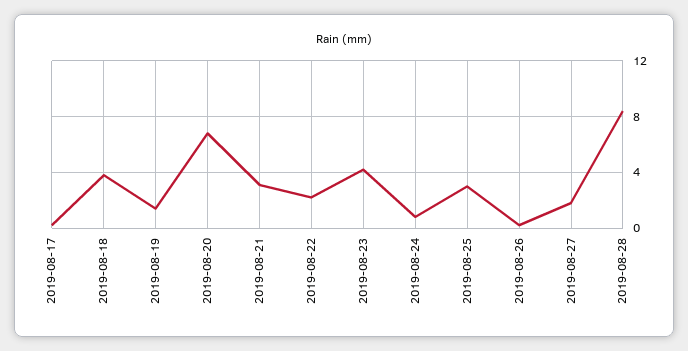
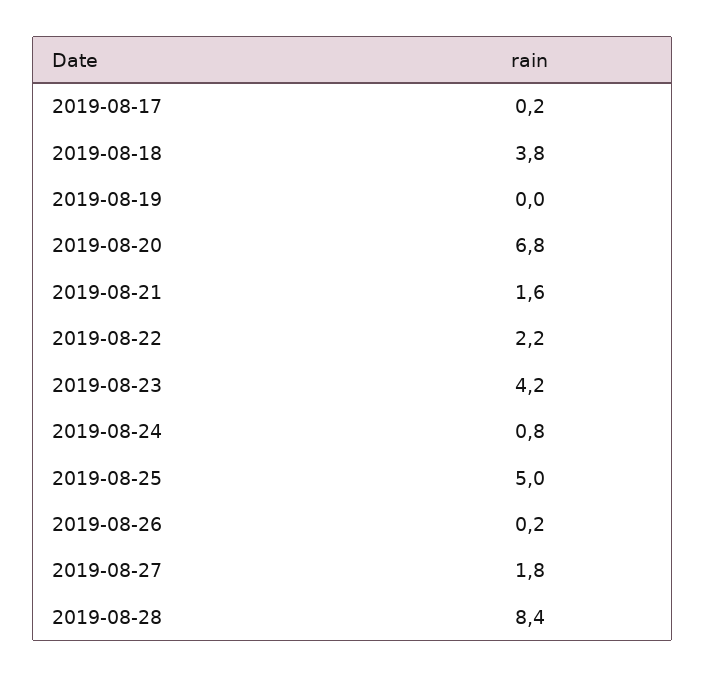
  {
    "2019-08-17": 0.2,
    "2019-08-18": 3.8,
-   "2019-08-19": 1.5,
+   "2019-08-19": 0,
    "2019-08-20": 6.8,
-   "2019-08-21": 3,
+   "2019-08-21": 1.6,
    "2019-08-22": 2.2,
    "2019-08-23": 4.2,
    "2019-08-24": 0.8,
-   "2019-08-25": 3,
+   "2019-08-25": 5,
    "2019-08-26": 0.2,
    "2019-08-27": 1.8,
    "2019-08-28": 8.4
  }

